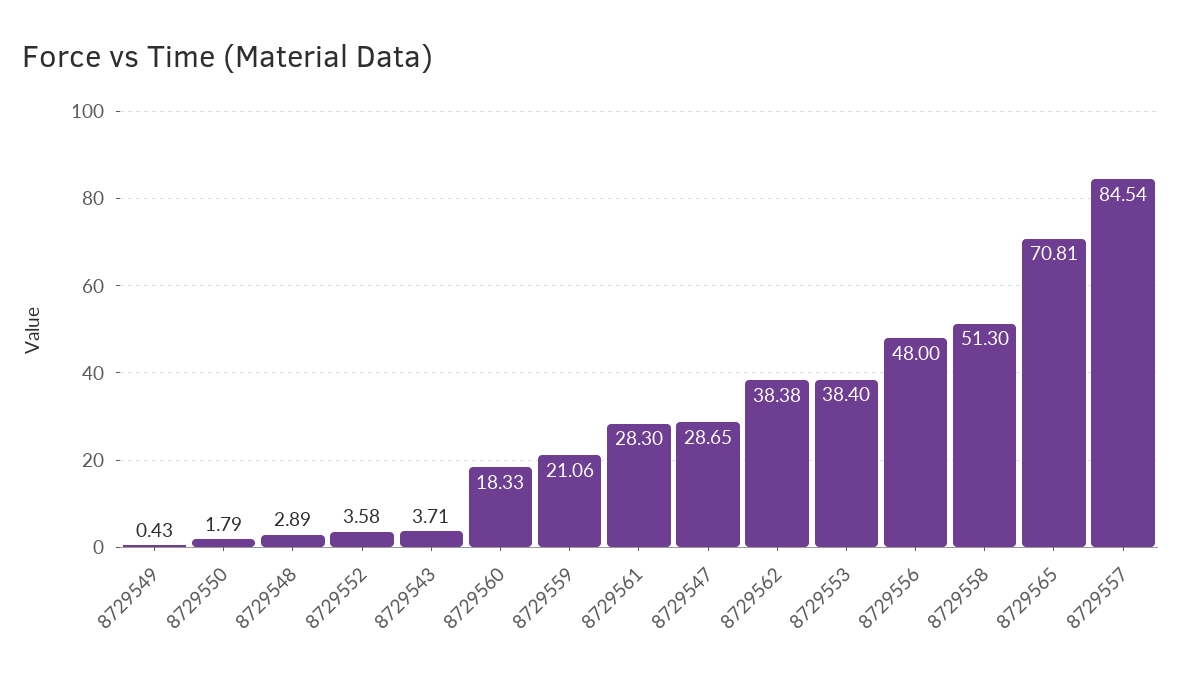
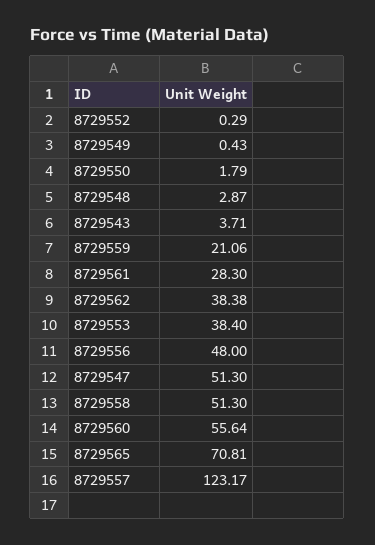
  {
    "8729549": 0.43,
    "8729550": 1.79,
-   "8729548": 2.89,
+   "8729548": 2.87,
-   "8729552": 3.58,
+   "8729552": 0.29,
    "8729543": 3.71,
-   "8729560": 18.33,
+   "8729560": 55.64,
    "8729559": 21.06,
    "8729561": 28.3,
-   "8729547": 28.65,
+   "8729547": 51.3,
    "8729562": 38.38,
    "8729553": 38.4,
    "8729556": 48,
    "8729558": 51.3,
    "8729565": 70.81,
-   "8729557": 84.54
+   "8729557": 123.17
  }

